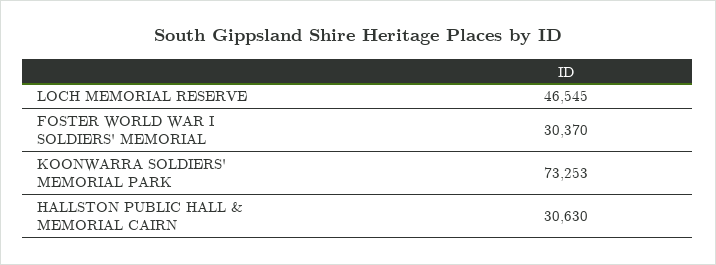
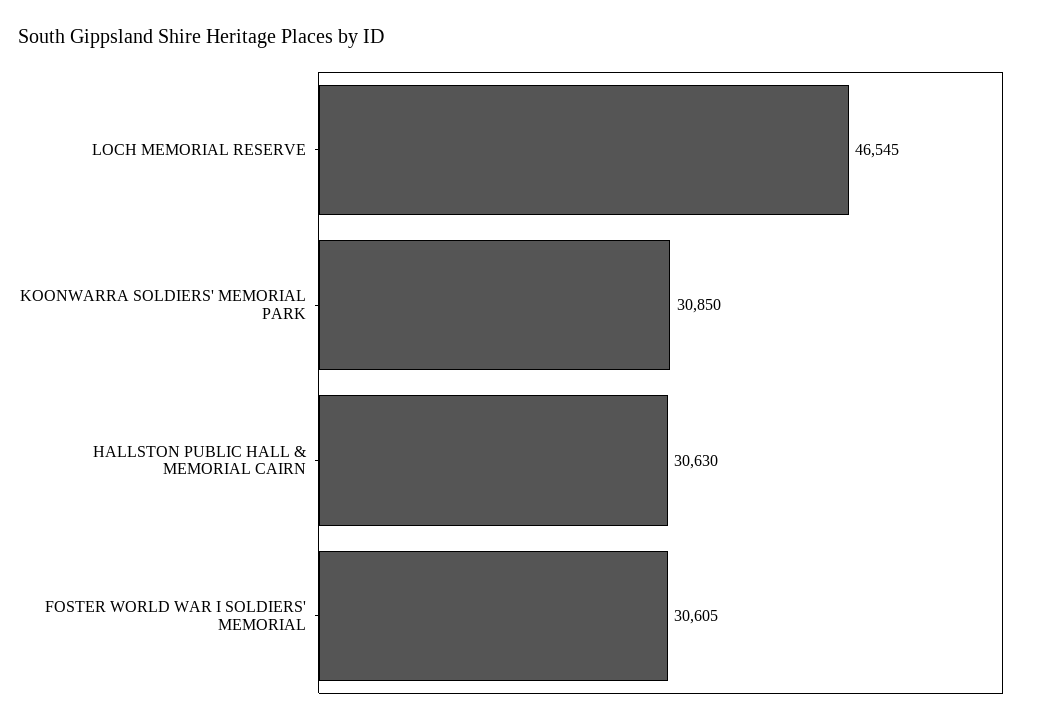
  {
    "LOCH MEMORIAL RESERVE": 46545,
-   "FOSTER WORLD WAR I SOLDIERS' MEMORIAL": 30370,
+   "FOSTER WORLD WAR I SOLDIERS' MEMORIAL": 30605,
-   "KOONWARRA SOLDIERS' MEMORIAL PARK": 73253,
+   "KOONWARRA SOLDIERS' MEMORIAL PARK": 30850,
    "HALLSTON PUBLIC HALL & MEMORIAL CAIRN": 30630
  }

